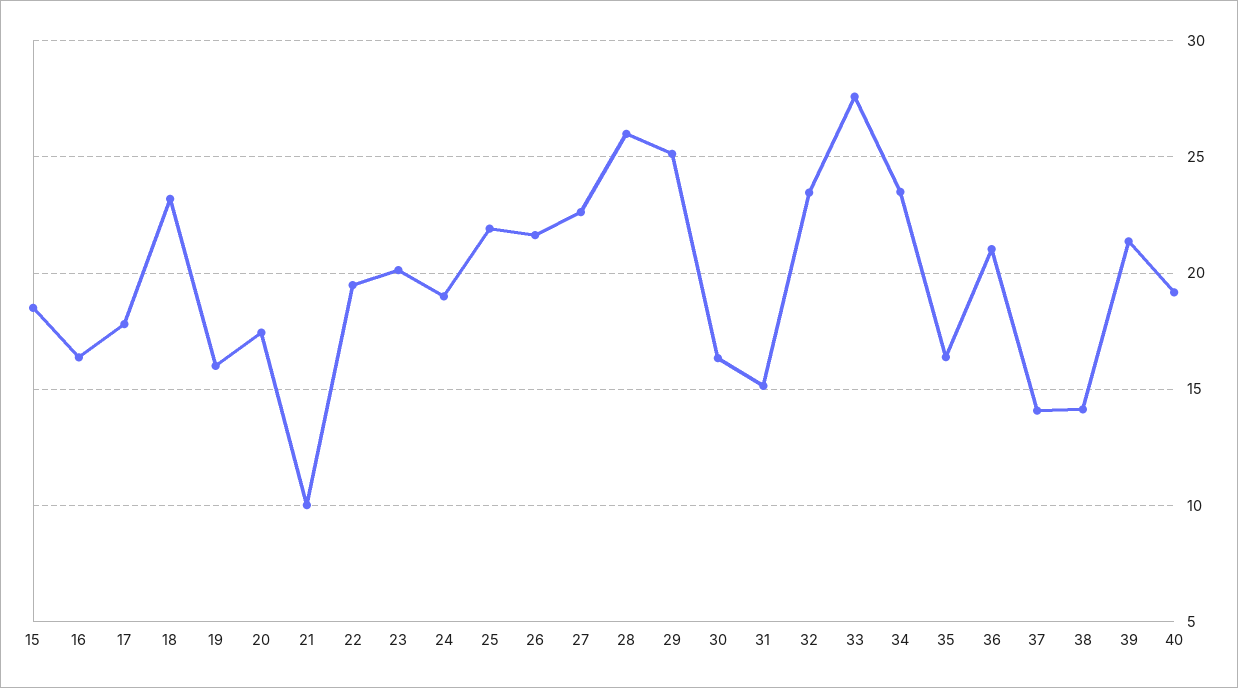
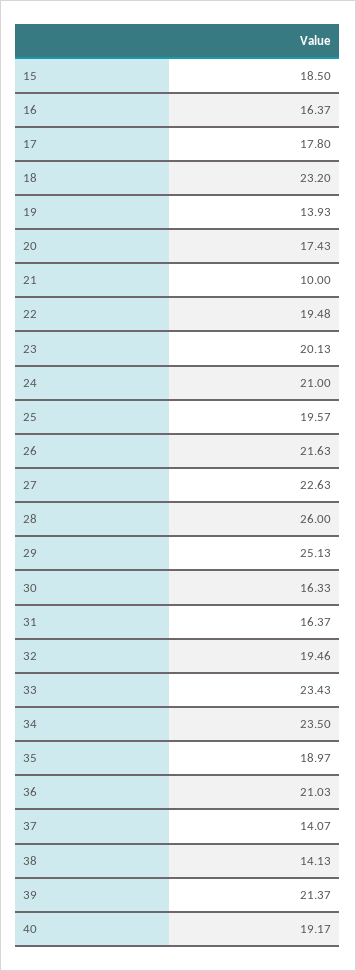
  {
    "15": 18.5,
    "16": 16.37,
    "17": 17.8,
    "18": 23.2,
-   "19": 16,
+   "19": 13.93,
    "20": 17.43,
    "21": 10,
    "22": 19.48,
    "23": 20.13,
-   "24": 19,
+   "24": 21,
-   "25": 22,
+   "25": 19.57,
    "26": 21.63,
    "27": 22.63,
    "28": 26,
    "29": 25.13,
    "30": 16.33,
-   "31": 15,
+   "31": 16.37,
-   "32": 23.5,
+   "32": 19.46,
-   "33": 27.5,
+   "33": 23.43,
    "34": 23.5,
-   "35": 16.5,
+   "35": 18.97,
    "36": 21.03,
    "37": 14.07,
    "38": 14.13,
    "39": 21.37,
    "40": 19.17
  }

